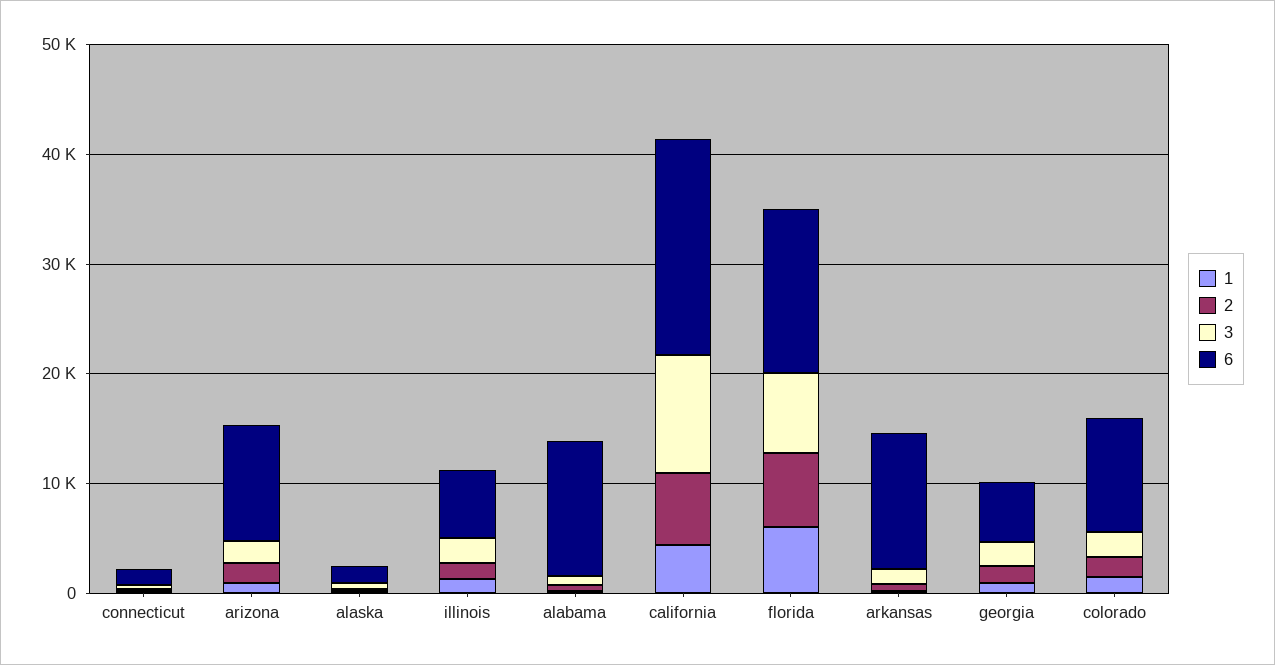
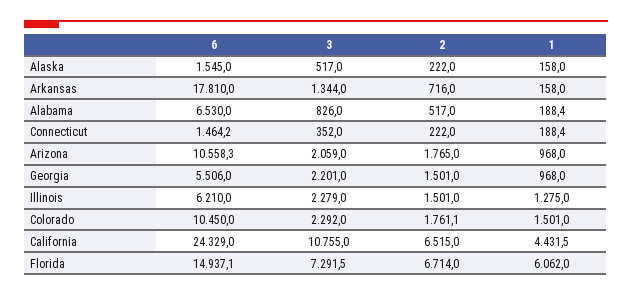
  {
    "1": {
      "connecticut": 188.4,
      "arizona": 968,
      "alaska": 158,
      "illinois": 1275,
      "alabama": 188.4,
      "california": 4431.5,
      "florida": 6062,
      "arkansas": 158,
      "georgia": 968,
      "colorado": 1501
    },
    "2": {
      "connecticut": 222,
      "arizona": 1765,
      "alaska": 222,
      "illinois": 1501,
      "alabama": 517,
      "california": 6515,
      "florida": 6714,
      "arkansas": 716,
      "georgia": 1501,
      "colorado": 1761.1
    },
    "3": {
      "connecticut": 352,
      "arizona": 2059,
      "alaska": 517,
      "illinois": 2279,
      "alabama": 826,
      "california": 10755,
      "florida": 7291.5,
      "arkansas": 1344,
      "georgia": 2201,
      "colorado": 2292
    },
    "6": {
      "connecticut": 1464.2,
      "arizona": 10558.3,
      "alaska": 1545,
      "illinois": 6210,
-     "alabama": 12000,
+     "alabama": 6530,
-     "california": 20000,
+     "california": 24329,
      "florida": 14937.1,
-     "arkansas": 12000,
+     "arkansas": 17810,
      "georgia": 5506,
      "colorado": 10450
    }
  }

